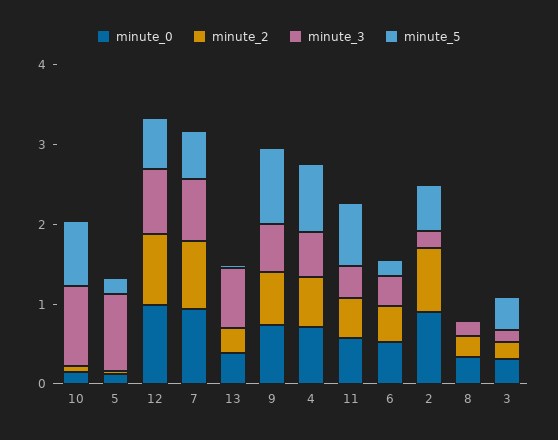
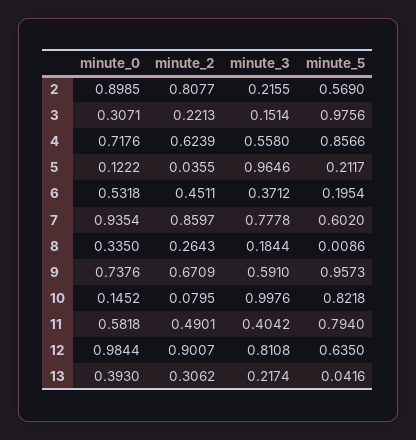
  {
    "minute_0": {
      "10": 0.1452,
      "5": 0.1222,
      "12": 0.9844,
      "7": 0.9354,
      "13": 0.393,
      "9": 0.7376,
      "4": 0.7176,
      "11": 0.5818,
      "6": 0.5318,
      "2": 0.8985,
      "8": 0.335,
      "3": 0.3071
    },
    "minute_2": {
      "10": 0.0795,
      "5": 0.0355,
      "12": 0.9007,
      "7": 0.8597,
      "13": 0.3062,
      "9": 0.6709,
      "4": 0.6239,
      "11": 0.4901,
      "6": 0.4511,
      "2": 0.8077,
      "8": 0.2643,
      "3": 0.2213
    },
    "minute_3": {
      "10": 0.9976,
      "5": 0.9646,
      "12": 0.8108,
      "7": 0.7778,
-     "13": 0.8,
+     "13": 0.2174,
      "9": 0.591,
      "4": 0.558,
      "11": 0.4042,
      "6": 0.3712,
      "2": 0.2155,
      "8": 0.1844,
      "3": 0.1514
    },
    "minute_5": {
      "10": 0.8218,
      "5": 0.2117,
      "12": 0.635,
      "7": 0.602,
      "13": 0.0416,
      "9": 0.9573,
      "4": 0.8566,
      "11": 0.794,
      "6": 0.1954,
      "2": 0.569,
      "8": 0.0086,
-     "3": 0.4
+     "3": 0.9756
    }
  }

